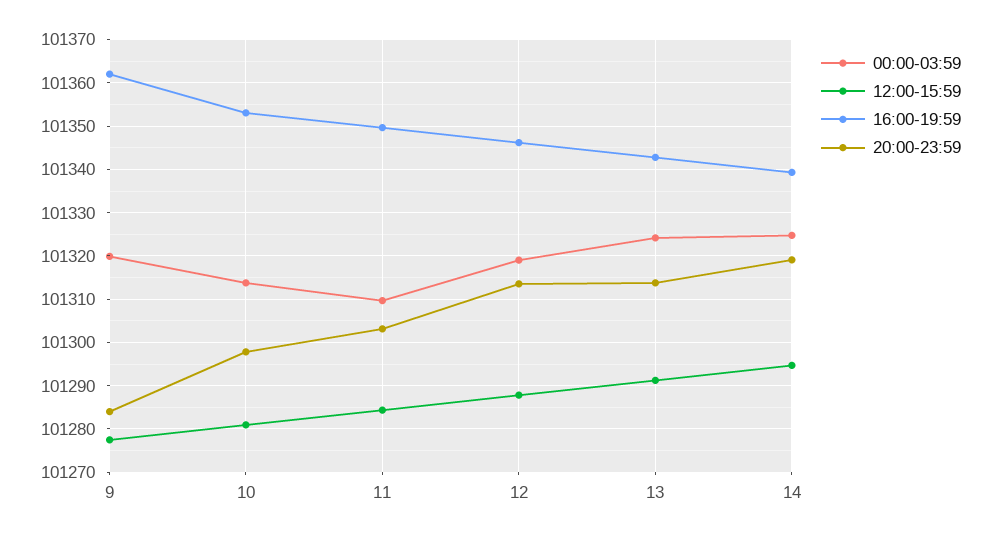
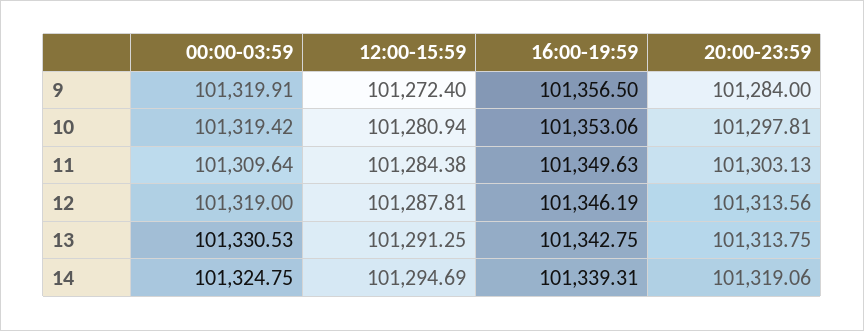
  {
    "00:00-03:59": {
      "9": 101319.91,
-     "10": 101314,
+     "10": 101319.42,
      "11": 101309.64,
      "12": 101319,
-     "13": 101324,
+     "13": 101330.53,
      "14": 101324.75
    },
    "12:00-15:59": {
-     "9": 101278,
+     "9": 101272.4,
      "10": 101280.94,
      "11": 101284.38,
      "12": 101287.81,
      "13": 101291.25,
      "14": 101294.69
    },
    "16:00-19:59": {
-     "9": 101362,
+     "9": 101356.5,
      "10": 101353.06,
      "11": 101349.63,
      "12": 101346.19,
      "13": 101342.75,
      "14": 101339.31
    },
    "20:00-23:59": {
      "9": 101284,
      "10": 101297.81,
      "11": 101303.13,
      "12": 101313.56,
      "13": 101313.75,
      "14": 101319.06
    }
  }

